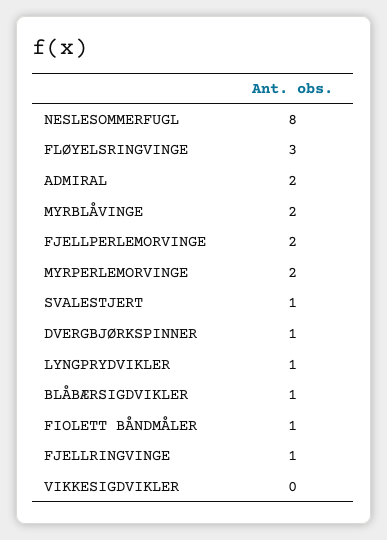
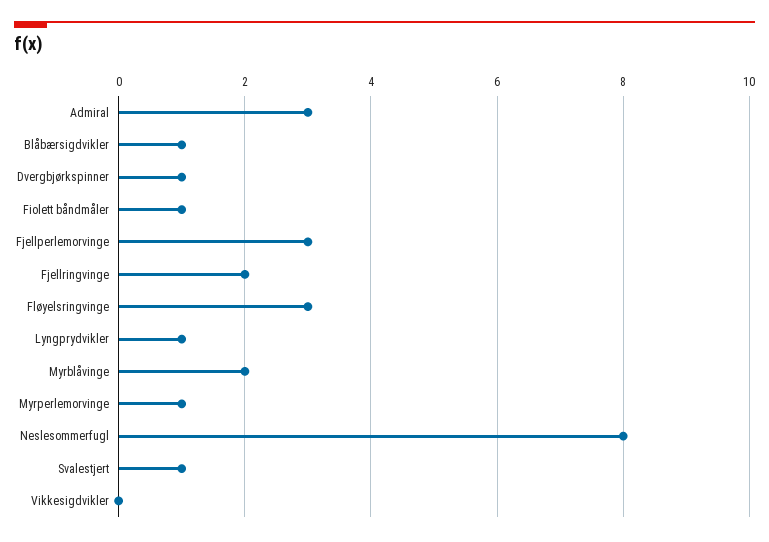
  {
    "NESLESOMMERFUGL": 8,
    "FLØYELSRINGVINGE": 3,
-   "ADMIRAL": 2,
+   "ADMIRAL": 3,
    "MYRBLÅVINGE": 2,
-   "FJELLPERLEMORVINGE": 2,
+   "FJELLPERLEMORVINGE": 3,
-   "MYRPERLEMORVINGE": 2,
+   "MYRPERLEMORVINGE": 1,
    "SVALESTJERT": 1,
    "DVERGBJØRKSPINNER": 1,
    "LYNGPRYDVIKLER": 1,
    "BLÅBÆRSIGDVIKLER": 1,
    "FIOLETT BÅNDMÅLER": 1,
-   "FJELLRINGVINGE": 1,
+   "FJELLRINGVINGE": 2,
    "VIKKESIGDVIKLER": 0
  }

